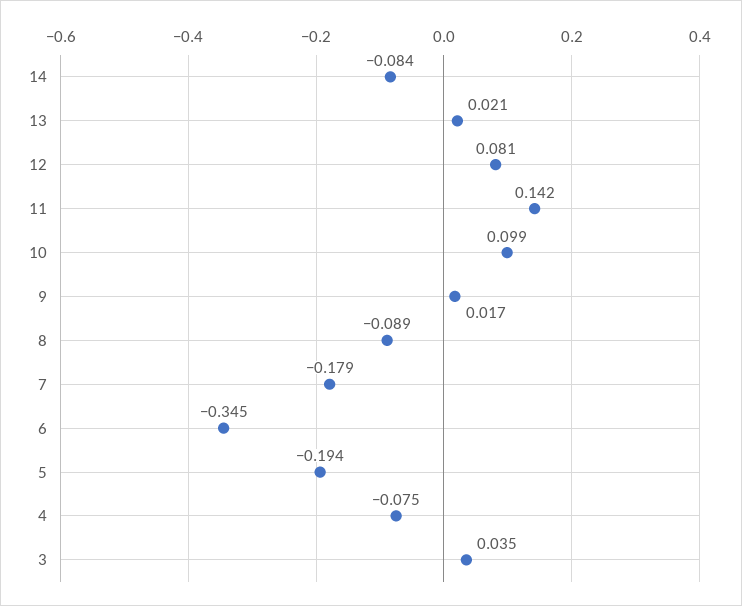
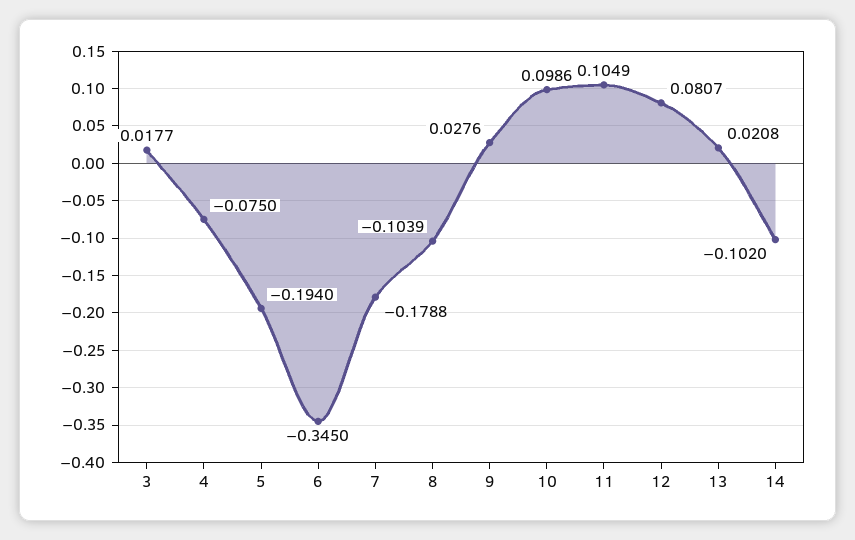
  {
-   "14": -0.084,
+   "14": -0.102,
    "13": 0.0208,
    "12": 0.0807,
-   "11": 0.142,
+   "11": 0.1049,
    "10": 0.0986,
-   "9": 0.017,
+   "9": 0.0276,
-   "8": -0.089,
+   "8": -0.1039,
    "7": -0.1788,
    "6": -0.345,
    "5": -0.194,
    "4": -0.075,
-   "3": 0.035
+   "3": 0.0177
  }

